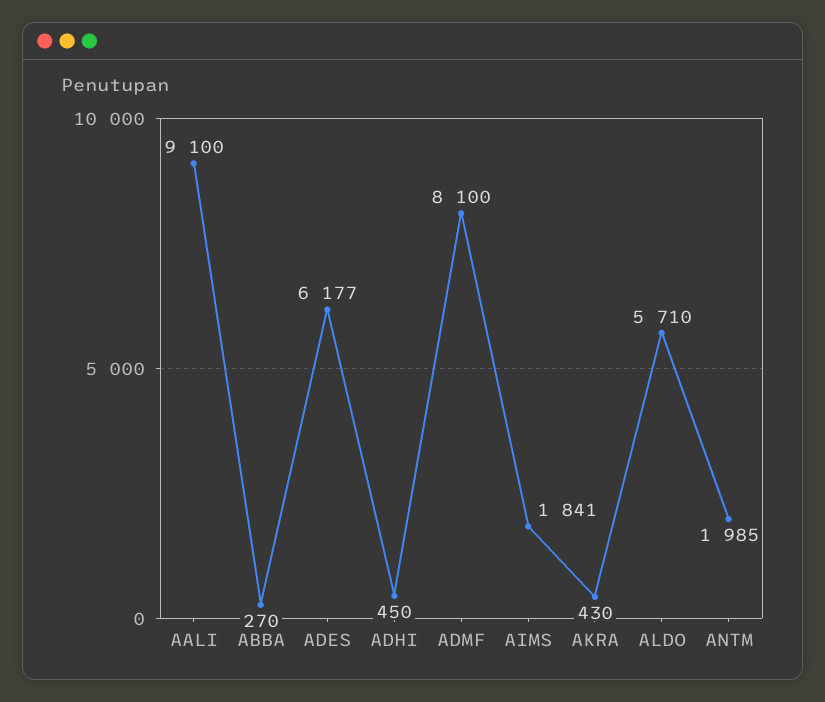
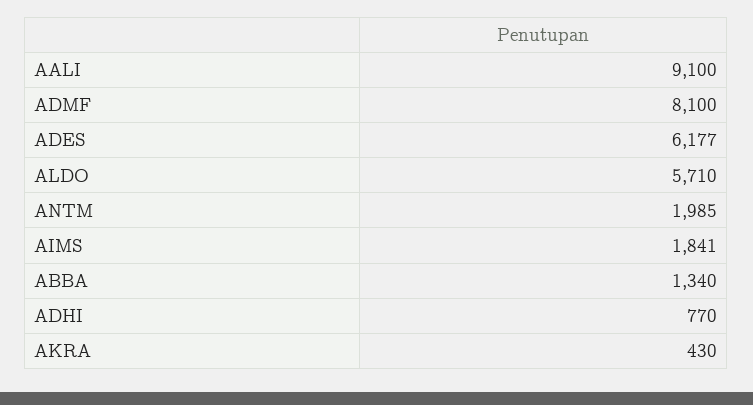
  {
    "AALI": 9100,
-   "ABBA": 270,
+   "ABBA": 1340,
    "ADES": 6177,
-   "ADHI": 450,
+   "ADHI": 770,
    "ADMF": 8100,
    "AIMS": 1841,
    "AKRA": 430,
    "ALDO": 5710,
    "ANTM": 1985
  }

